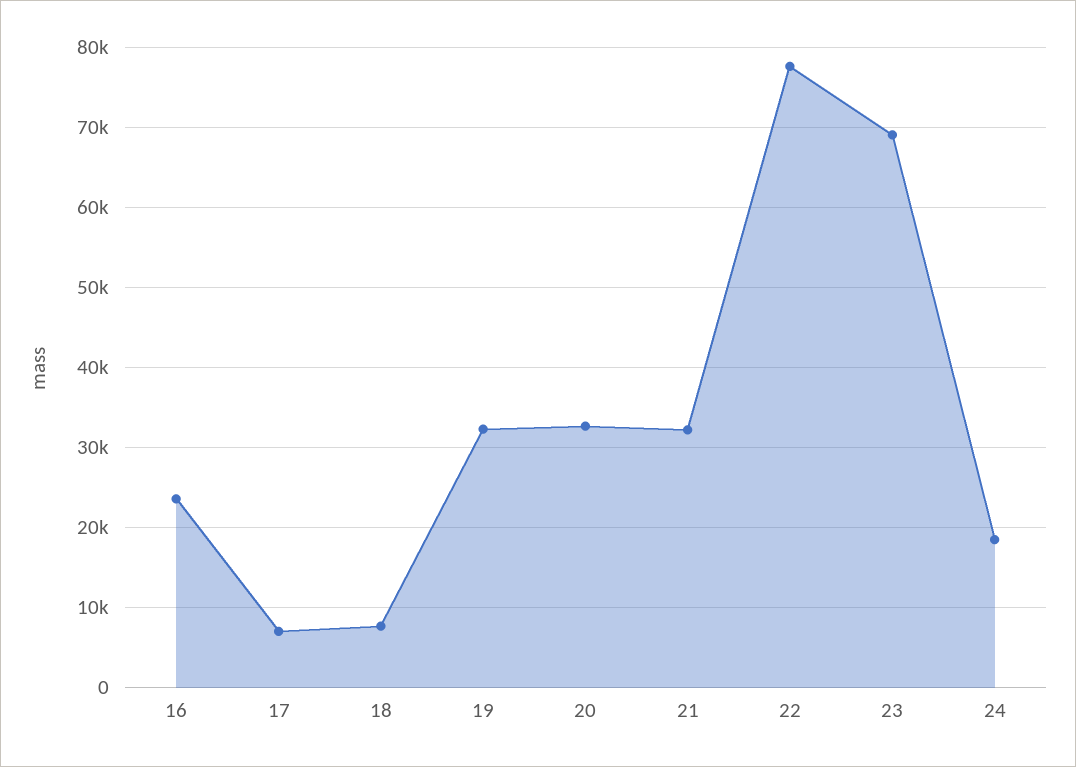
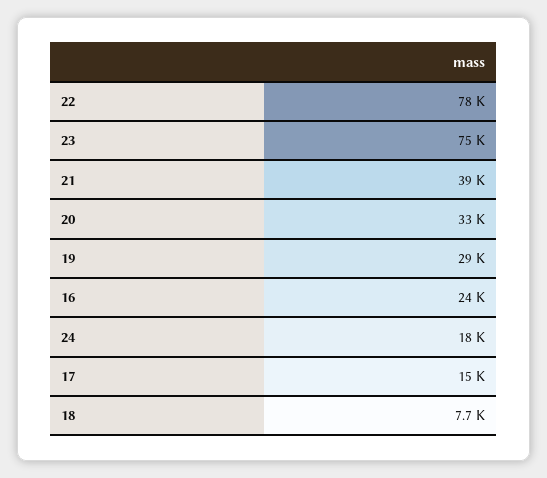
  {
    "16": 24000,
-   "17": 7000,
+   "17": 15000,
    "18": 7700,
-   "19": 32000,
+   "19": 29000,
    "20": 33000,
-   "21": 32000,
+   "21": 39000,
    "22": 78000,
-   "23": 69000,
+   "23": 75000,
    "24": 18000
  }

